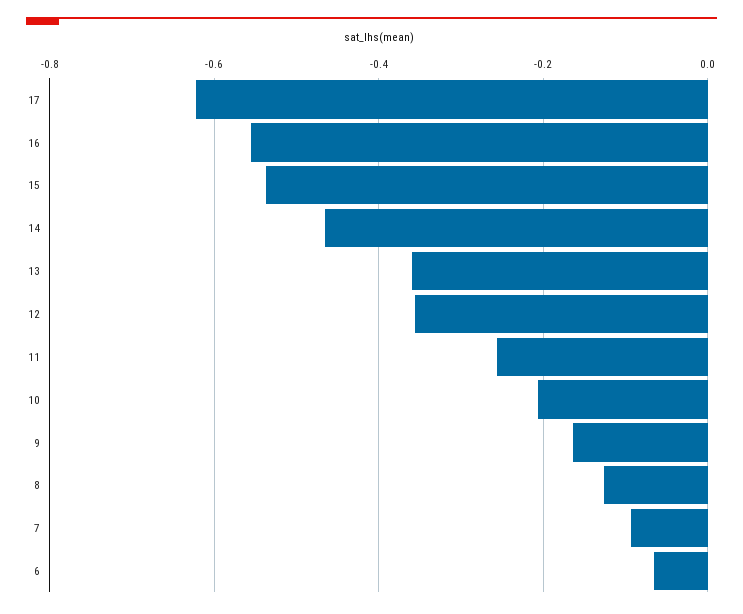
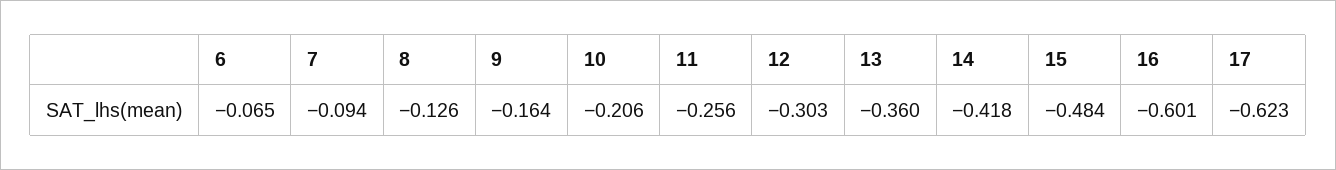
  {
    "17": -0.623,
-   "16": -0.56,
+   "16": -0.601,
-   "15": -0.54,
+   "15": -0.484,
-   "14": -0.46,
+   "14": -0.418,
    "13": -0.36,
-   "12": -0.36,
+   "12": -0.303,
    "11": -0.256,
    "10": -0.206,
    "9": -0.164,
    "8": -0.126,
    "7": -0.094,
    "6": -0.065
  }

